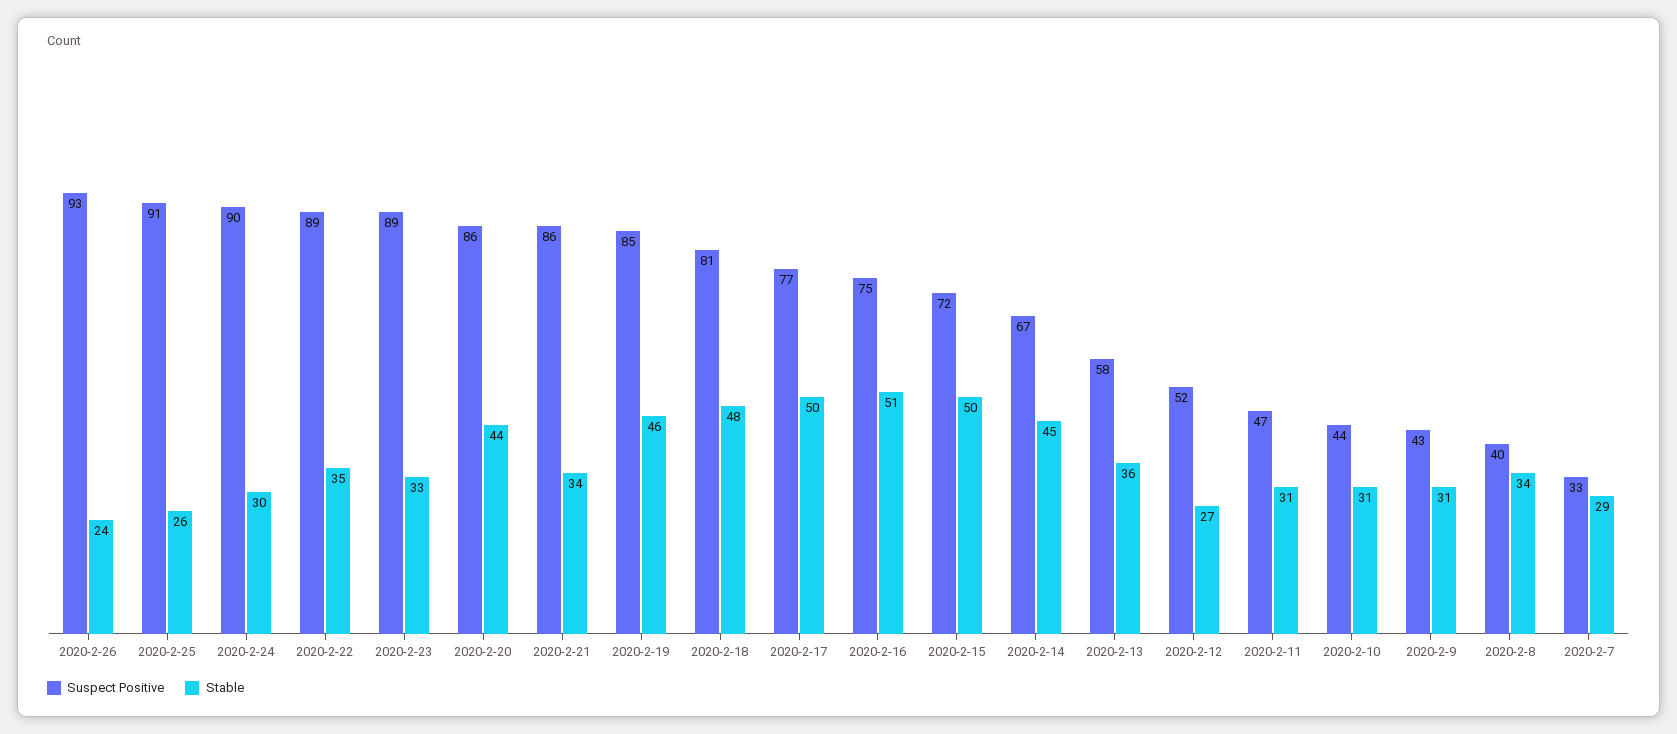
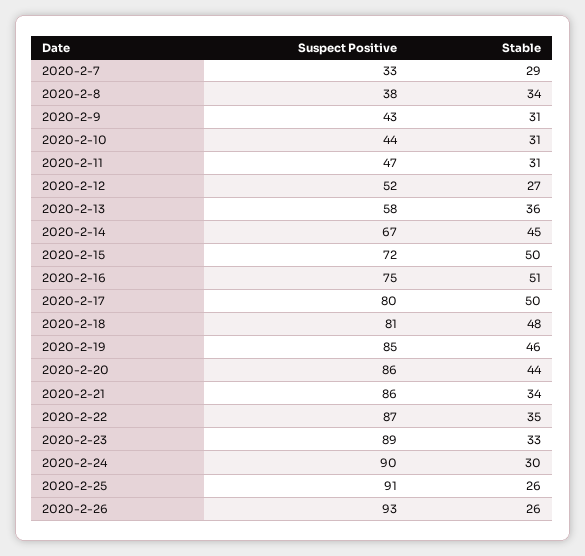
  {
    "Suspect Positive": {
      "2020-2-26": 93,
      "2020-2-25": 91,
      "2020-2-24": 90,
-     "2020-2-22": 89,
+     "2020-2-22": 87,
      "2020-2-23": 89,
      "2020-2-20": 86,
      "2020-2-21": 86,
      "2020-2-19": 85,
      "2020-2-18": 81,
-     "2020-2-17": 77,
+     "2020-2-17": 80,
      "2020-2-16": 75,
      "2020-2-15": 72,
      "2020-2-14": 67,
      "2020-2-13": 58,
      "2020-2-12": 52,
      "2020-2-11": 47,
      "2020-2-10": 44,
      "2020-2-9": 43,
-     "2020-2-8": 40,
+     "2020-2-8": 38,
      "2020-2-7": 33
    },
    "Stable": {
-     "2020-2-26": 24,
+     "2020-2-26": 26,
      "2020-2-25": 26,
      "2020-2-24": 30,
      "2020-2-22": 35,
      "2020-2-23": 33,
      "2020-2-20": 44,
      "2020-2-21": 34,
      "2020-2-19": 46,
      "2020-2-18": 48,
      "2020-2-17": 50,
      "2020-2-16": 51,
      "2020-2-15": 50,
      "2020-2-14": 45,
      "2020-2-13": 36,
      "2020-2-12": 27,
      "2020-2-11": 31,
      "2020-2-10": 31,
      "2020-2-9": 31,
      "2020-2-8": 34,
      "2020-2-7": 29
    }
  }

